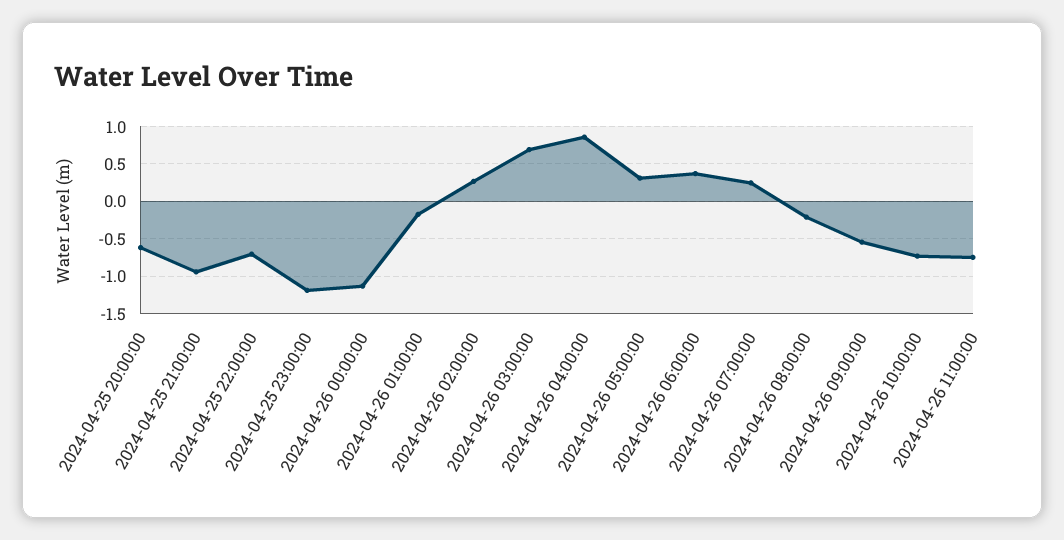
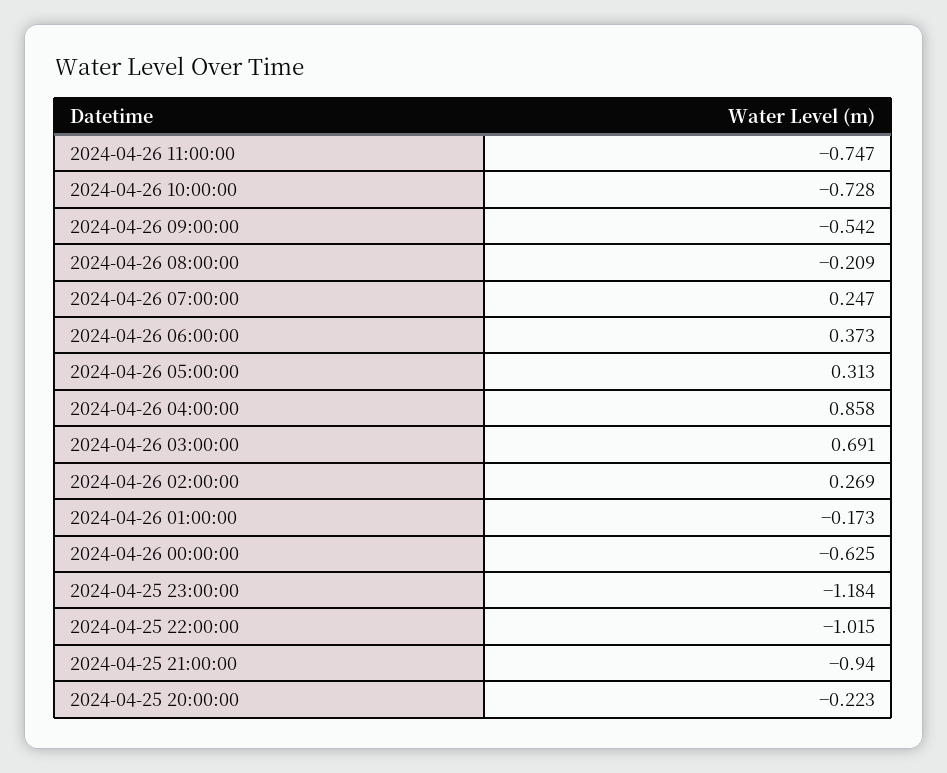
  {
-   "2024-04-25 20:00:00": -0.6,
+   "2024-04-25 20:00:00": -0.223,
    "2024-04-25 21:00:00": -0.94,
-   "2024-04-25 22:00:00": -0.7,
+   "2024-04-25 22:00:00": -1.015,
    "2024-04-25 23:00:00": -1.184,
-   "2024-04-26 00:00:00": -1.1,
+   "2024-04-26 00:00:00": -0.625,
    "2024-04-26 01:00:00": -0.173,
    "2024-04-26 02:00:00": 0.269,
    "2024-04-26 03:00:00": 0.691,
    "2024-04-26 04:00:00": 0.858,
    "2024-04-26 05:00:00": 0.313,
    "2024-04-26 06:00:00": 0.373,
    "2024-04-26 07:00:00": 0.247,
    "2024-04-26 08:00:00": -0.209,
    "2024-04-26 09:00:00": -0.542,
    "2024-04-26 10:00:00": -0.728,
    "2024-04-26 11:00:00": -0.747
  }

